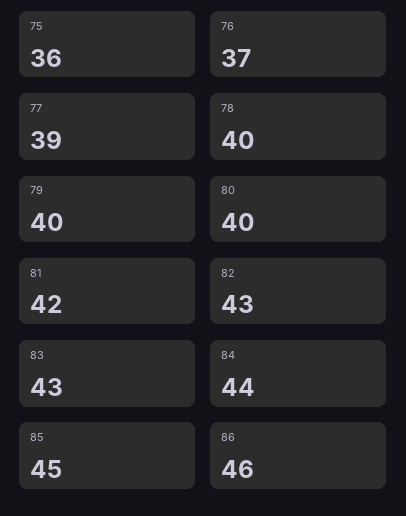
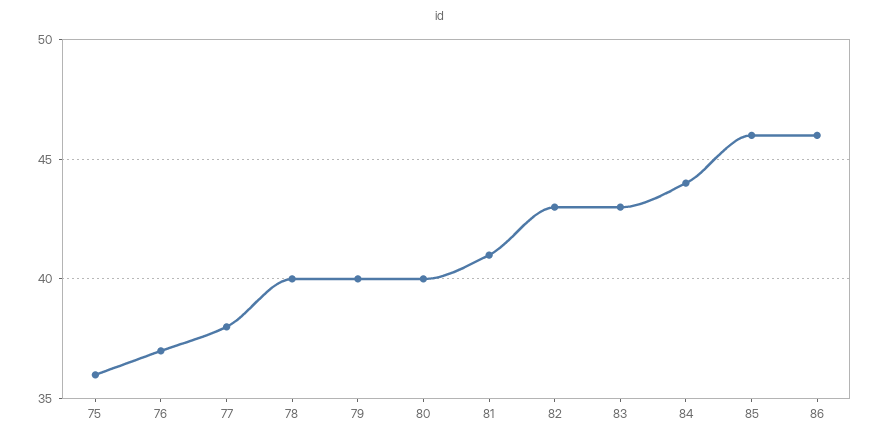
  {
    "75": 36,
    "76": 37,
-   "77": 39,
+   "77": 38,
    "78": 40,
    "79": 40,
    "80": 40,
-   "81": 42,
+   "81": 41,
    "82": 43,
    "83": 43,
    "84": 44,
-   "85": 45,
+   "85": 46,
    "86": 46
  }

